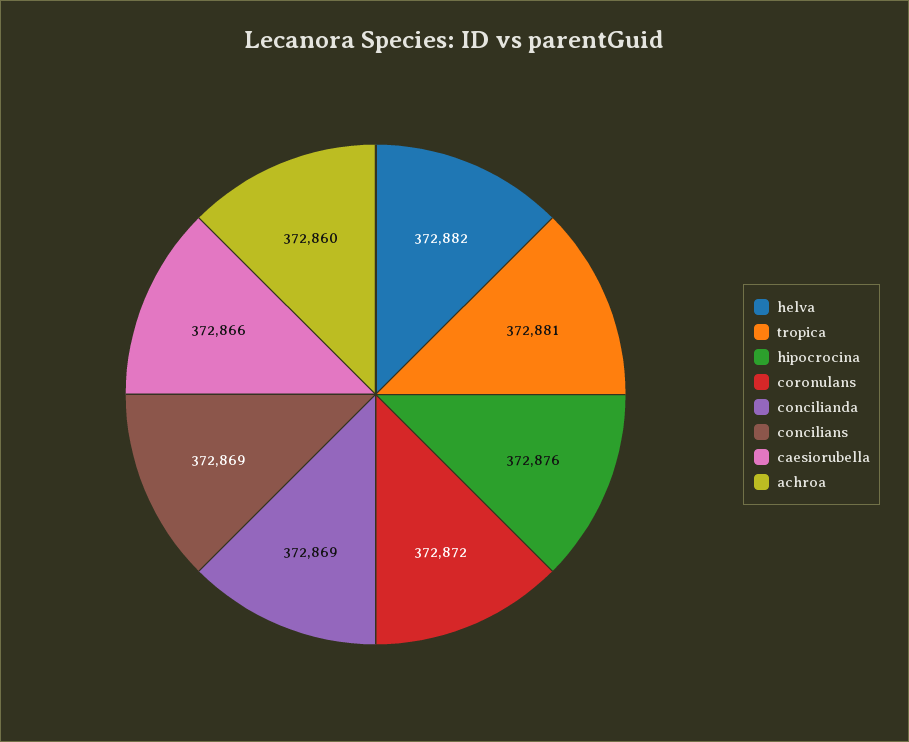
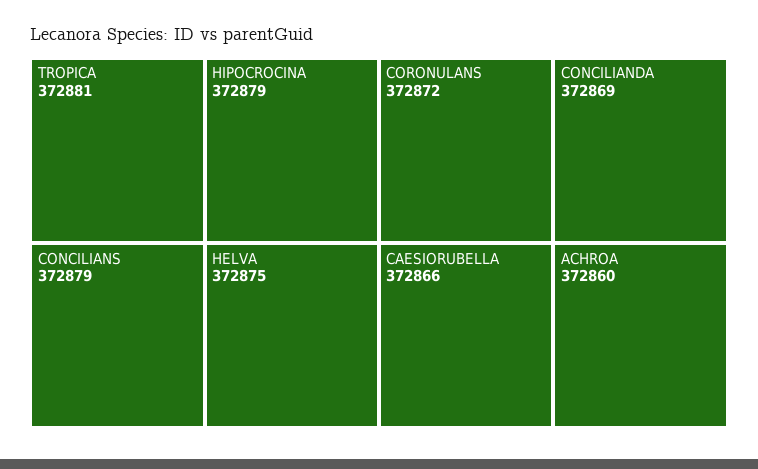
  {
-   "helva": 372882,
+   "helva": 372875,
    "tropica": 372881,
-   "hipocrocina": 372876,
+   "hipocrocina": 372879,
    "coronulans": 372872,
    "concilianda": 372869,
-   "concilians": 372869,
+   "concilians": 372879,
    "caesiorubella": 372866,
    "achroa": 372860
  }

